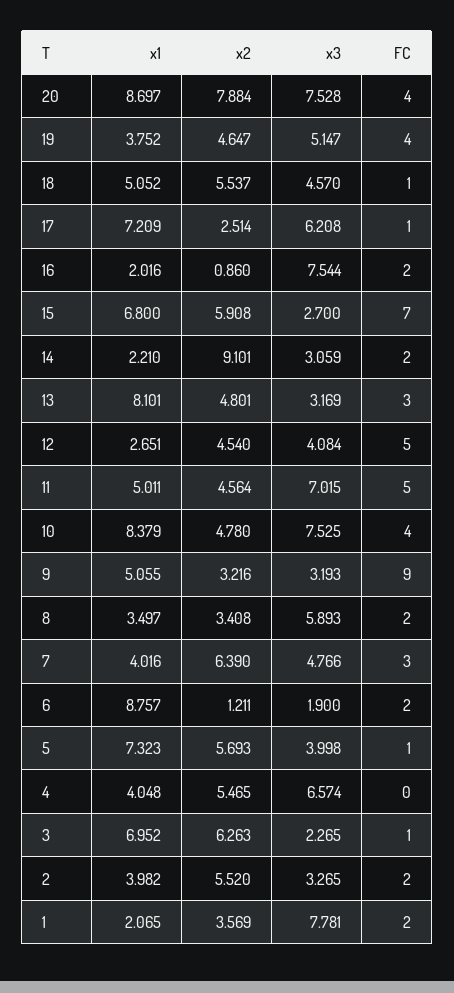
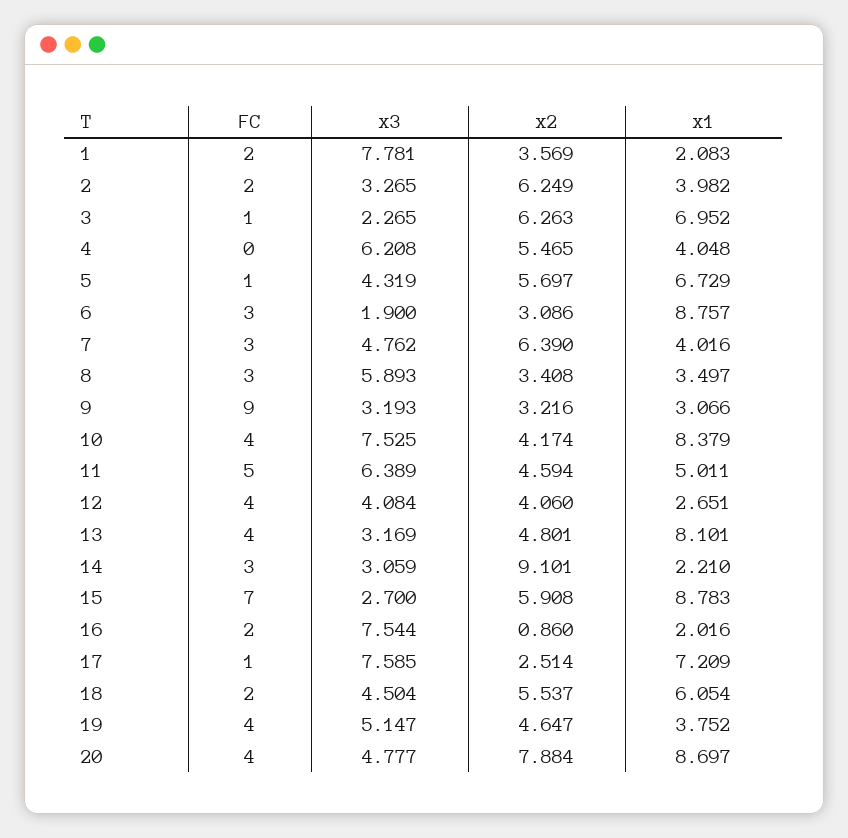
  {
    "x1": {
      "20": 8.697,
      "19": 3.752,
-     "18": 5.052,
+     "18": 6.054,
      "17": 7.209,
      "16": 2.016,
-     "15": 6.8,
+     "15": 8.783,
      "14": 2.21,
      "13": 8.101,
      "12": 2.651,
      "11": 5.011,
      "10": 8.379,
-     "9": 5.055,
+     "9": 3.066,
      "8": 3.497,
      "7": 4.016,
      "6": 8.757,
-     "5": 7.323,
+     "5": 6.729,
      "4": 4.048,
      "3": 6.952,
      "2": 3.982,
-     "1": 2.065
+     "1": 2.083
    },
    "x2": {
      "20": 7.884,
      "19": 4.647,
      "18": 5.537,
      "17": 2.514,
      "16": 0.86,
      "15": 5.908,
      "14": 9.101,
      "13": 4.801,
-     "12": 4.54,
+     "12": 4.06,
-     "11": 4.564,
+     "11": 4.594,
-     "10": 4.78,
+     "10": 4.174,
      "9": 3.216,
      "8": 3.408,
      "7": 6.39,
-     "6": 1.211,
+     "6": 3.086,
-     "5": 5.693,
+     "5": 5.697,
      "4": 5.465,
      "3": 6.263,
-     "2": 5.52,
+     "2": 6.249,
      "1": 3.569
    },
    "x3": {
-     "20": 7.528,
+     "20": 4.777,
      "19": 5.147,
-     "18": 4.57,
+     "18": 4.504,
-     "17": 6.208,
+     "17": 7.585,
      "16": 7.544,
      "15": 2.7,
      "14": 3.059,
      "13": 3.169,
      "12": 4.084,
-     "11": 7.015,
+     "11": 6.389,
      "10": 7.525,
      "9": 3.193,
      "8": 5.893,
-     "7": 4.766,
+     "7": 4.762,
      "6": 1.9,
-     "5": 3.998,
+     "5": 4.319,
-     "4": 6.574,
+     "4": 6.208,
      "3": 2.265,
      "2": 3.265,
      "1": 7.781
    },
    "FC": {
      "20": 4,
      "19": 4,
-     "18": 1,
+     "18": 2,
      "17": 1,
      "16": 2,
      "15": 7,
-     "14": 2,
+     "14": 3,
-     "13": 3,
+     "13": 4,
-     "12": 5,
+     "12": 4,
      "11": 5,
      "10": 4,
      "9": 9,
-     "8": 2,
+     "8": 3,
      "7": 3,
-     "6": 2,
+     "6": 3,
      "5": 1,
      "4": 0,
      "3": 1,
      "2": 2,
      "1": 2
    }
  }

